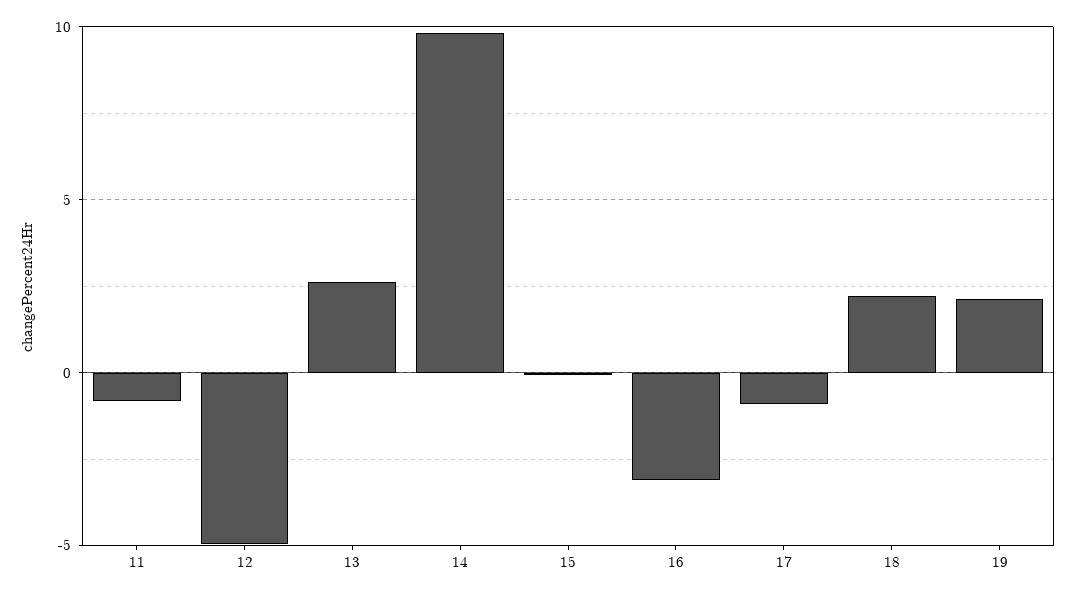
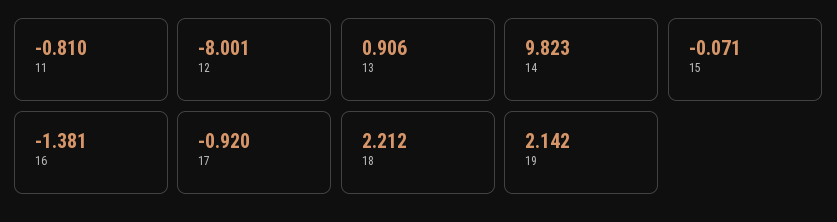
  {
    "11": -0.81,
-   "12": -5,
+   "12": -8.001,
-   "13": 2.5,
+   "13": 0.906,
    "14": 9.823,
    "15": -0.071,
-   "16": -3,
+   "16": -1.381,
    "17": -0.92,
    "18": 2.212,
    "19": 2.142
  }

